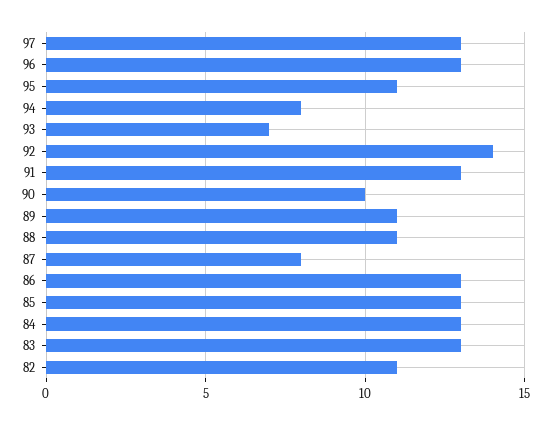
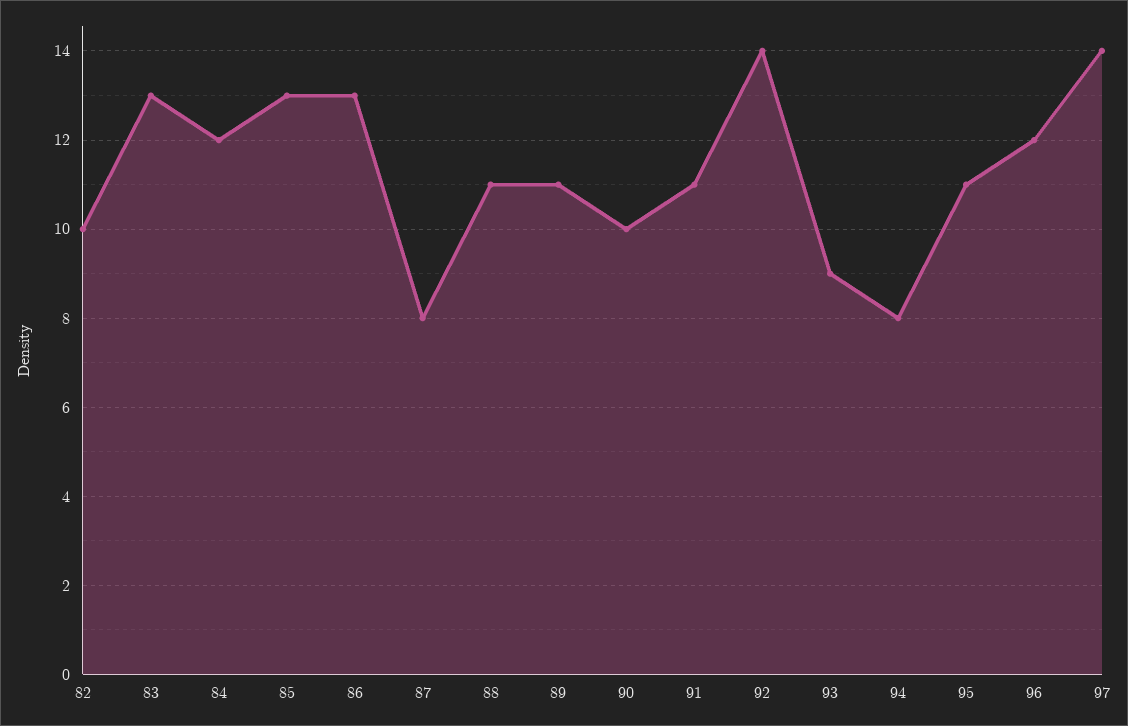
  {
-   "97": 13,
+   "97": 14,
-   "96": 13,
+   "96": 12,
    "95": 11,
    "94": 8,
-   "93": 7,
+   "93": 9,
    "92": 14,
-   "91": 13,
+   "91": 11,
    "90": 10,
    "89": 11,
    "88": 11,
    "87": 8,
    "86": 13,
    "85": 13,
-   "84": 13,
+   "84": 12,
    "83": 13,
-   "82": 11
+   "82": 10
  }

